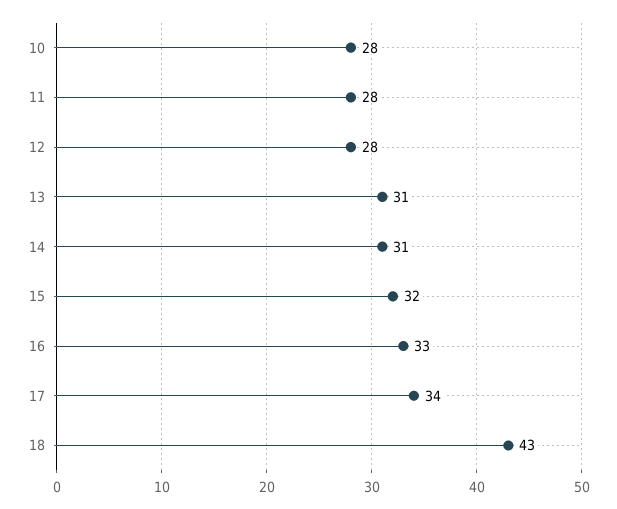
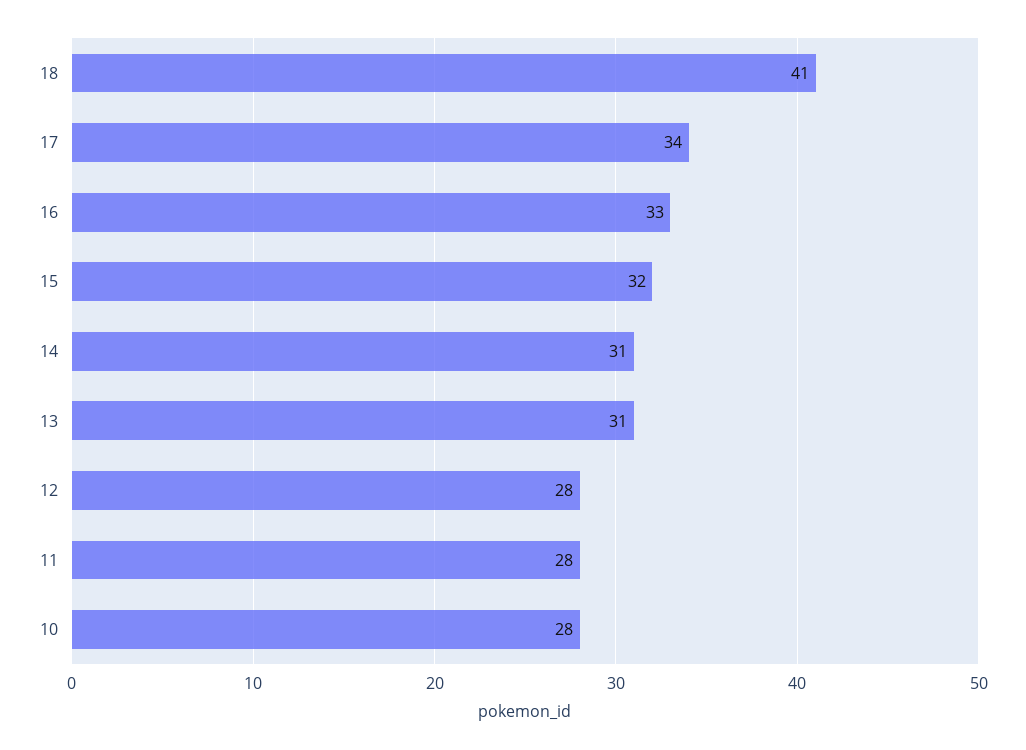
  {
    "10": 28,
    "11": 28,
    "12": 28,
    "13": 31,
    "14": 31,
    "15": 32,
    "16": 33,
    "17": 34,
-   "18": 43
+   "18": 41
  }

